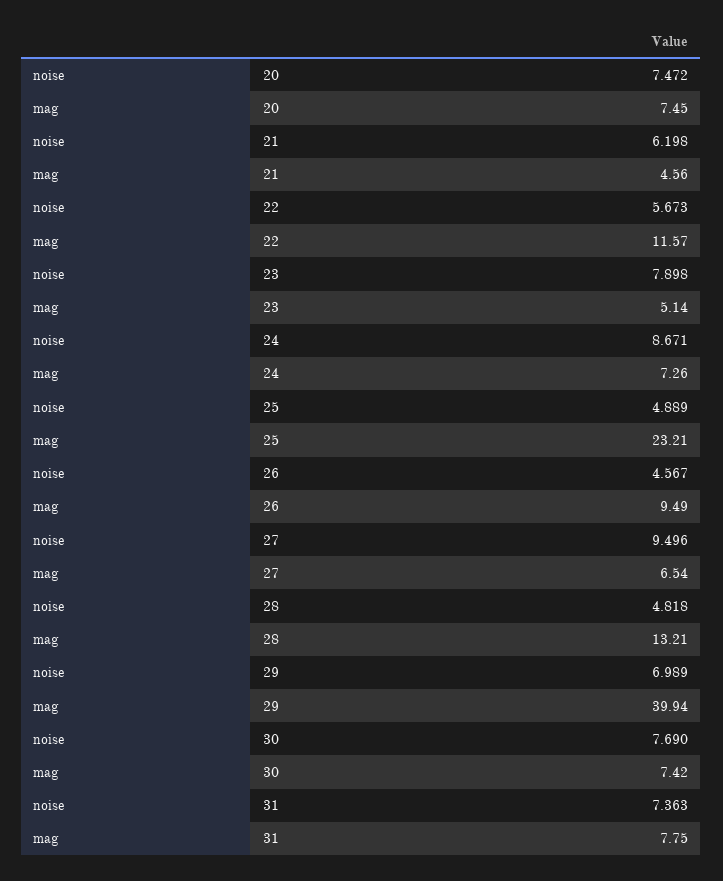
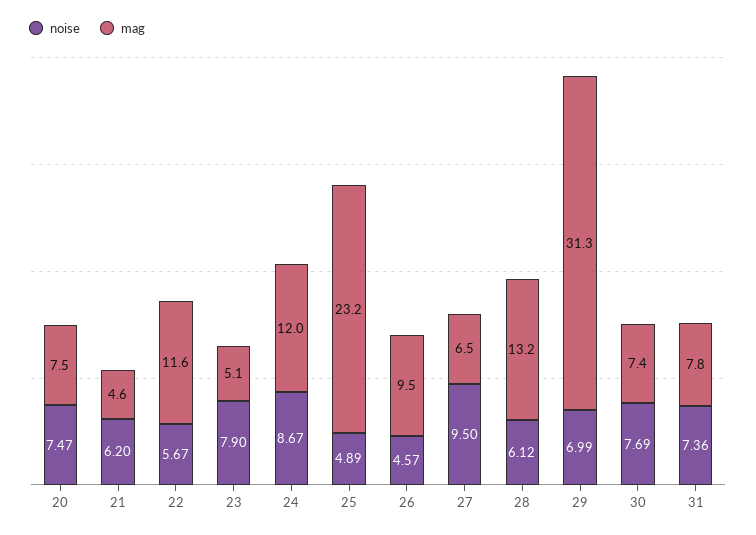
  {
    "noise": {
      "20": 7.472,
      "21": 6.198,
      "22": 5.673,
      "23": 7.898,
      "24": 8.671,
      "25": 4.889,
      "26": 4.567,
      "27": 9.496,
-     "28": 4.818,
+     "28": 6.12,
      "29": 6.989,
      "30": 7.69,
      "31": 7.363
    },
    "mag": {
      "20": 7.45,
      "21": 4.56,
      "22": 11.57,
      "23": 5.14,
-     "24": 7.26,
+     "24": 12,
      "25": 23.21,
      "26": 9.49,
      "27": 6.54,
      "28": 13.21,
-     "29": 39.94,
+     "29": 31.3,
      "30": 7.42,
      "31": 7.75
    }
  }

